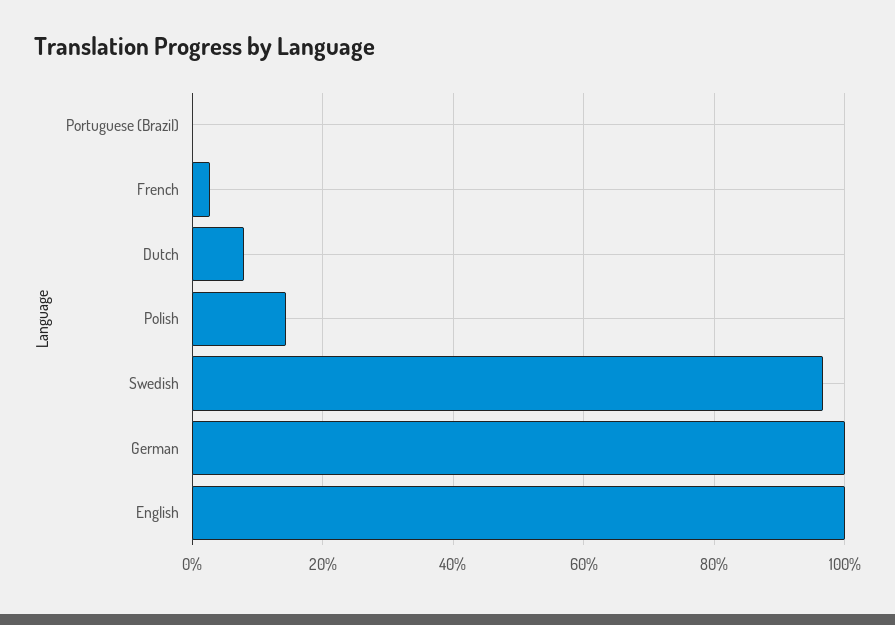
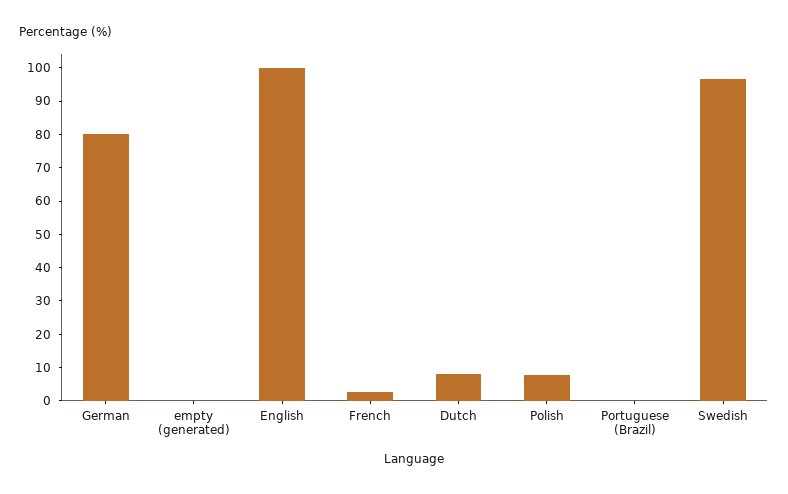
  {
    "Portuguese (Brazil)": 0,
    "French": 2,
    "Dutch": 8,
-   "Polish": 14,
+   "Polish": 7.5,
    "Swedish": 96,
-   "German": 100,
+   "German": 80,
-   "English": 100
+   "English": 100,
+   "empty (generated)": 0
  }

